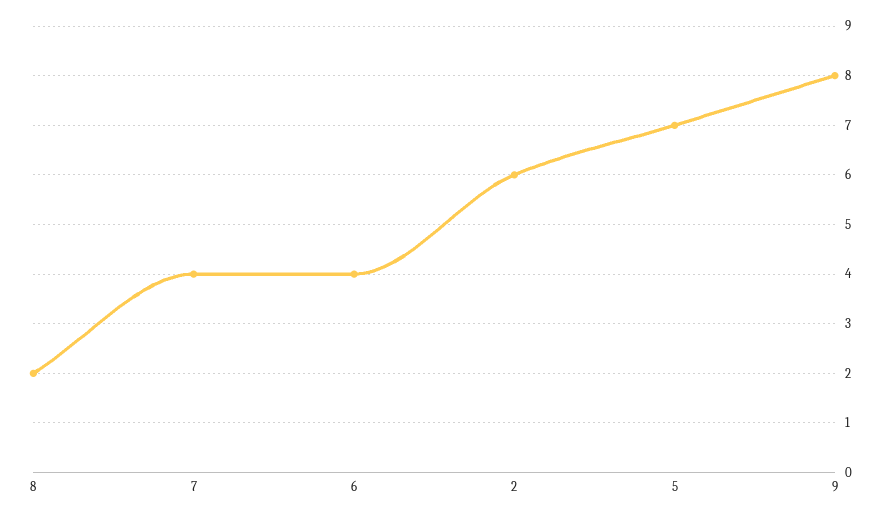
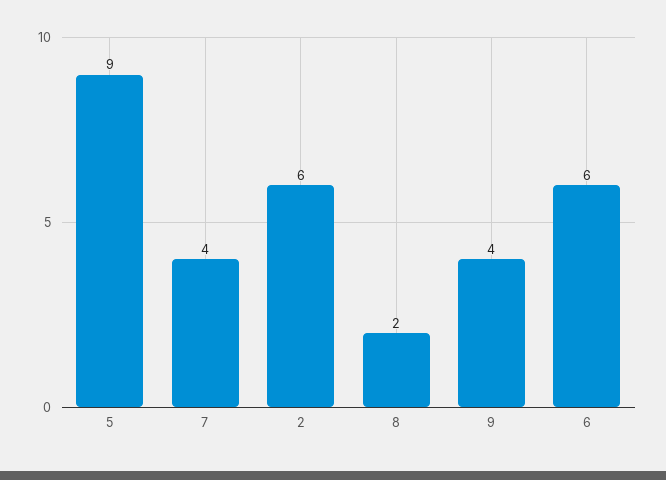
  {
    "8": 2,
    "7": 4,
-   "6": 4,
+   "6": 6,
    "2": 6,
-   "5": 7,
+   "5": 9,
-   "9": 8
+   "9": 4
  }

